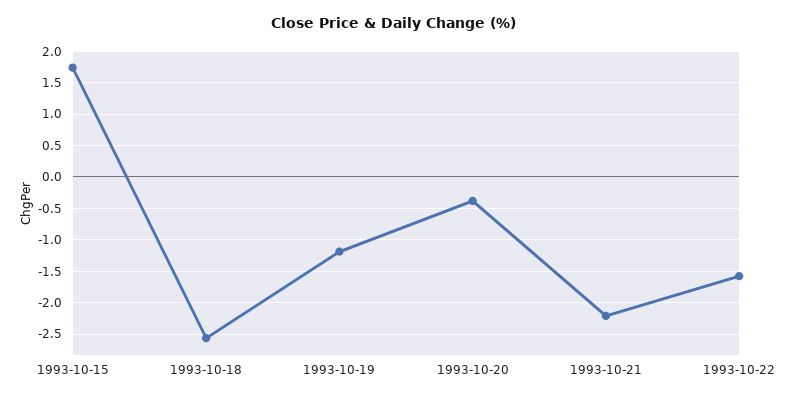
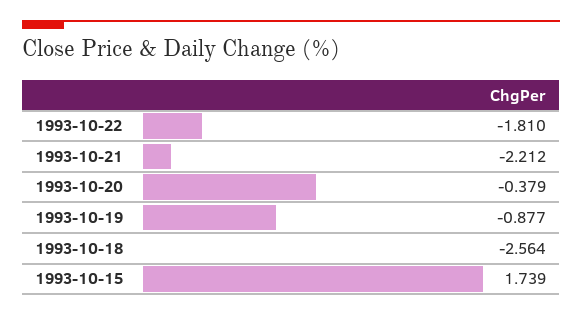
  {
    "1993-10-15": 1.739,
    "1993-10-18": -2.564,
-   "1993-10-19": -1.2,
+   "1993-10-19": -0.877,
    "1993-10-20": -0.379,
    "1993-10-21": -2.212,
-   "1993-10-22": -1.6
+   "1993-10-22": -1.81
  }

